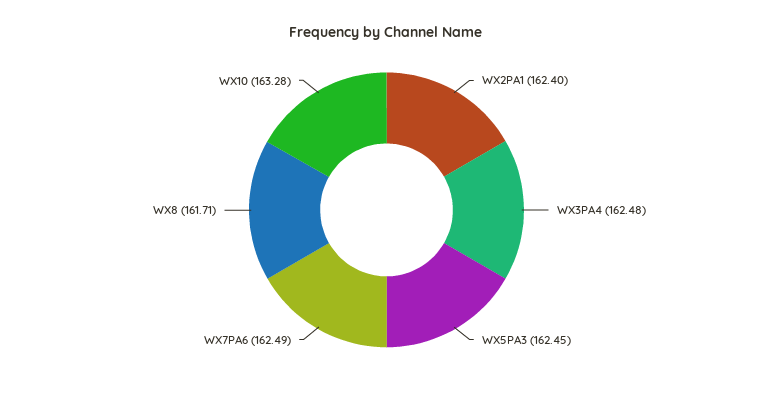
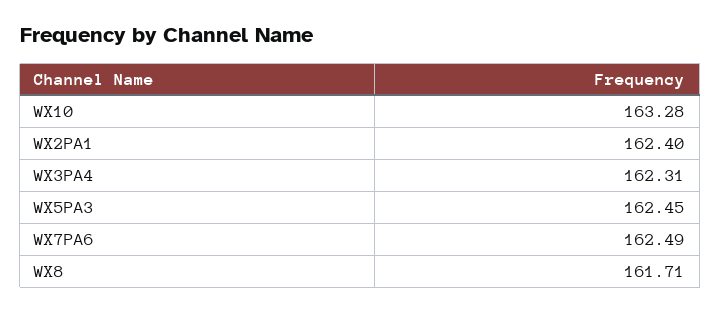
  {
    "WX2PA1": 162.4,
-   "WX3PA4": 162.48,
+   "WX3PA4": 162.31,
    "WX5PA3": 162.45,
    "WX7PA6": 162.49,
    "WX8": 161.71,
    "WX10": 163.28
  }

